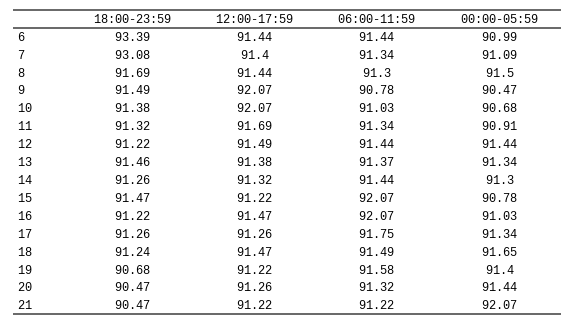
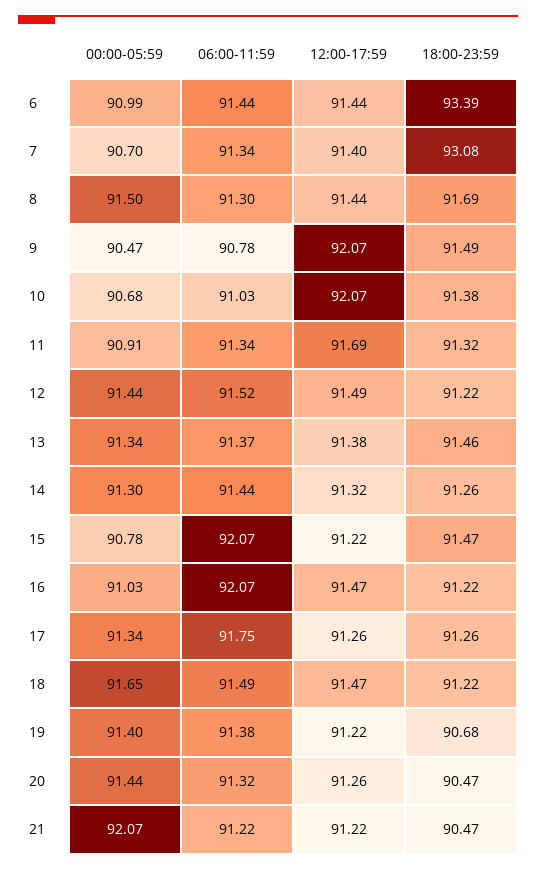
  {
    "18:00-23:59": {
      "6": 93.39,
      "7": 93.08,
      "8": 91.69,
      "9": 91.49,
      "10": 91.38,
      "11": 91.32,
      "12": 91.22,
      "13": 91.46,
      "14": 91.26,
      "15": 91.47,
      "16": 91.22,
      "17": 91.26,
-     "18": 91.24,
+     "18": 91.22,
      "19": 90.68,
      "20": 90.47,
      "21": 90.47
    },
    "12:00-17:59": {
      "6": 91.44,
      "7": 91.4,
      "8": 91.44,
      "9": 92.07,
      "10": 92.07,
      "11": 91.69,
      "12": 91.49,
      "13": 91.38,
      "14": 91.32,
      "15": 91.22,
      "16": 91.47,
      "17": 91.26,
      "18": 91.47,
      "19": 91.22,
      "20": 91.26,
      "21": 91.22
    },
    "06:00-11:59": {
      "6": 91.44,
      "7": 91.34,
      "8": 91.3,
      "9": 90.78,
      "10": 91.03,
      "11": 91.34,
-     "12": 91.44,
+     "12": 91.52,
      "13": 91.37,
      "14": 91.44,
      "15": 92.07,
      "16": 92.07,
      "17": 91.75,
      "18": 91.49,
-     "19": 91.58,
+     "19": 91.38,
      "20": 91.32,
      "21": 91.22
    },
    "00:00-05:59": {
      "6": 90.99,
-     "7": 91.09,
+     "7": 90.7,
      "8": 91.5,
      "9": 90.47,
      "10": 90.68,
      "11": 90.91,
      "12": 91.44,
      "13": 91.34,
      "14": 91.3,
      "15": 90.78,
      "16": 91.03,
      "17": 91.34,
      "18": 91.65,
      "19": 91.4,
      "20": 91.44,
      "21": 92.07
    }
  }

